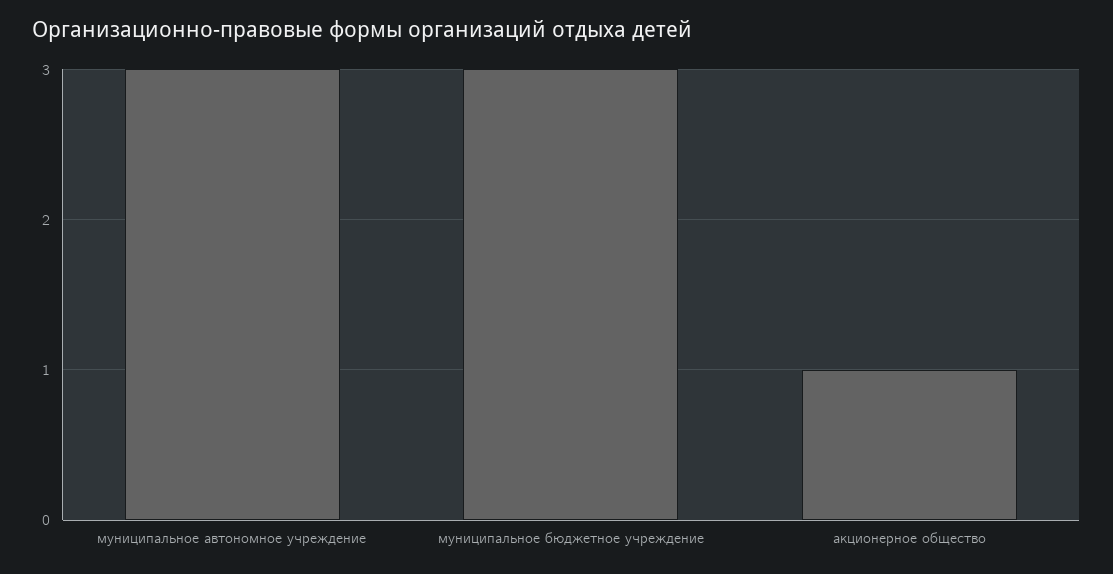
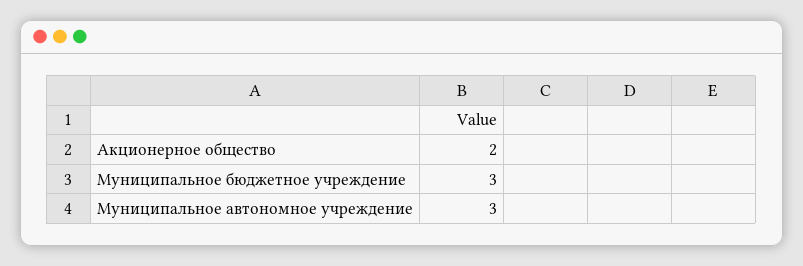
  {
    "муниципальное автономное учреждение": 3,
    "муниципальное бюджетное учреждение": 3,
-   "акционерное общество": 1
+   "акционерное общество": 2
  }

